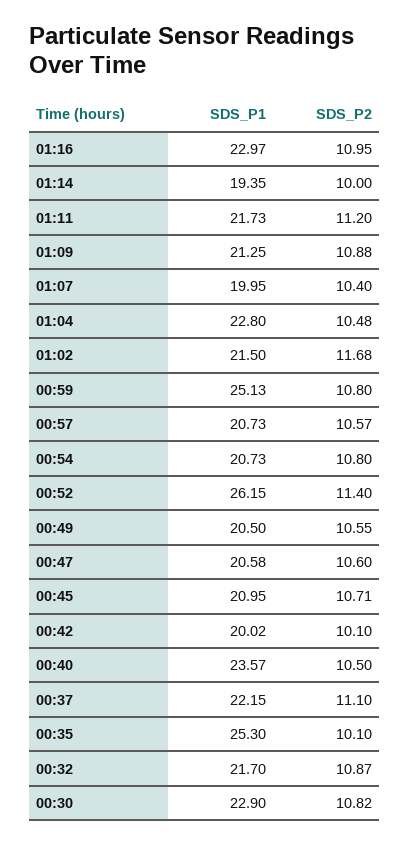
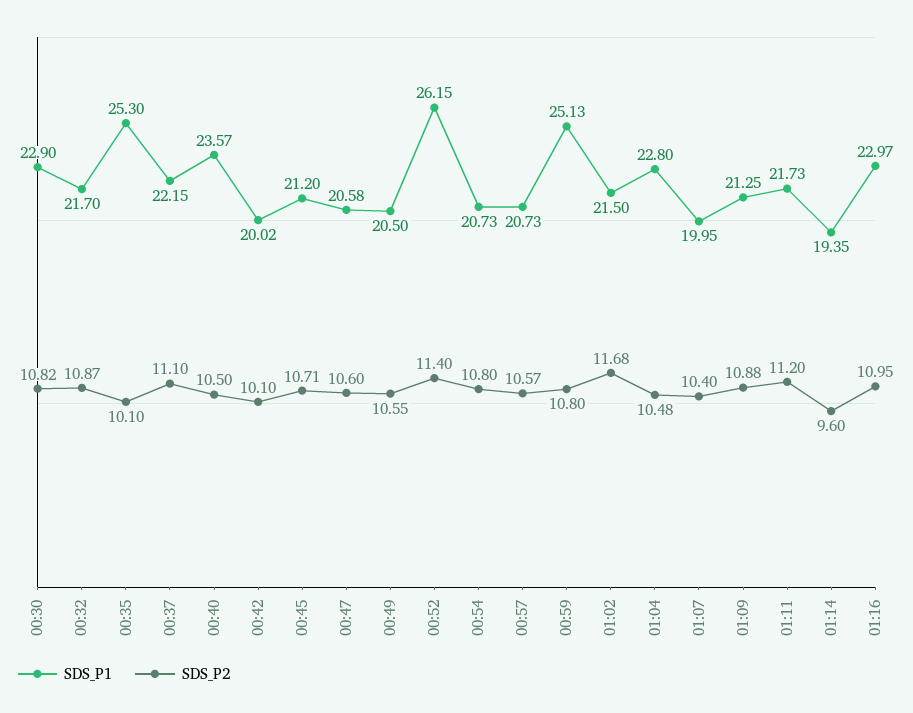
  {
    "SDS_P1": {
      "01:16": 22.97,
      "01:14": 19.35,
      "01:11": 21.73,
      "01:09": 21.25,
      "01:07": 19.95,
      "01:04": 22.8,
      "01:02": 21.5,
      "00:59": 25.13,
      "00:57": 20.73,
      "00:54": 20.73,
      "00:52": 26.15,
      "00:49": 20.5,
      "00:47": 20.58,
-     "00:45": 20.95,
+     "00:45": 21.2,
      "00:42": 20.02,
      "00:40": 23.57,
      "00:37": 22.15,
      "00:35": 25.3,
      "00:32": 21.7,
      "00:30": 22.9
    },
    "SDS_P2": {
      "01:16": 10.95,
-     "01:14": 10,
+     "01:14": 9.6,
      "01:11": 11.2,
      "01:09": 10.88,
      "01:07": 10.4,
      "01:04": 10.48,
      "01:02": 11.68,
      "00:59": 10.8,
      "00:57": 10.57,
      "00:54": 10.8,
      "00:52": 11.4,
      "00:49": 10.55,
      "00:47": 10.6,
      "00:45": 10.71,
      "00:42": 10.1,
      "00:40": 10.5,
      "00:37": 11.1,
      "00:35": 10.1,
      "00:32": 10.87,
      "00:30": 10.82
    }
  }

